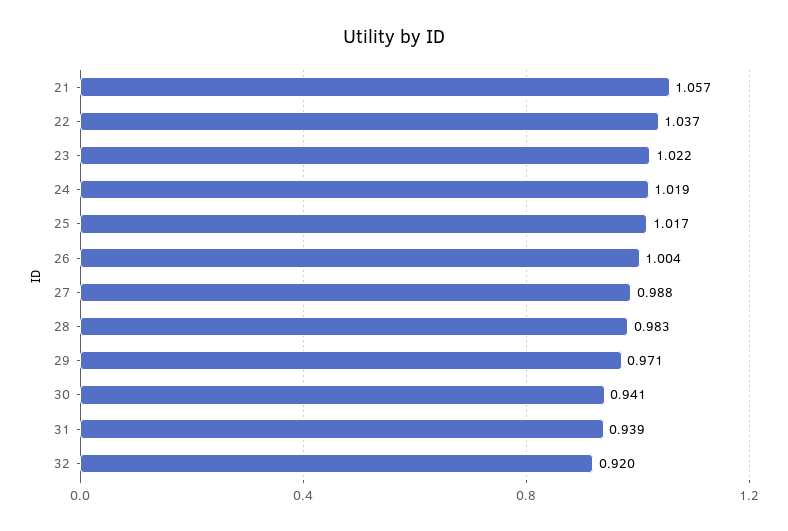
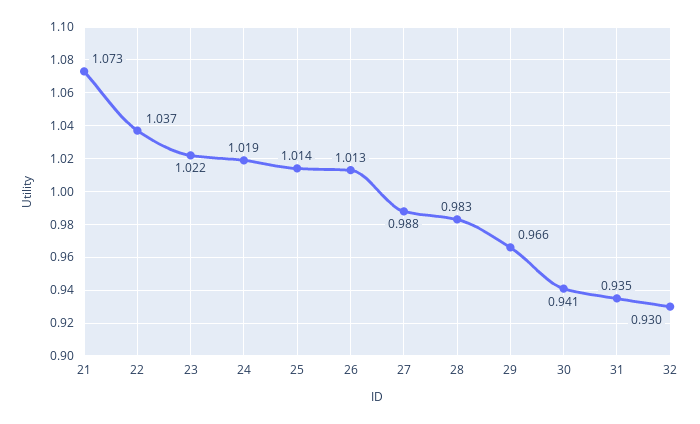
  {
-   "21": 1.057,
+   "21": 1.073,
    "22": 1.037,
    "23": 1.022,
    "24": 1.019,
-   "25": 1.017,
+   "25": 1.014,
-   "26": 1.004,
+   "26": 1.013,
    "27": 0.988,
    "28": 0.983,
-   "29": 0.971,
+   "29": 0.966,
    "30": 0.941,
-   "31": 0.939,
+   "31": 0.935,
-   "32": 0.92
+   "32": 0.93
  }

